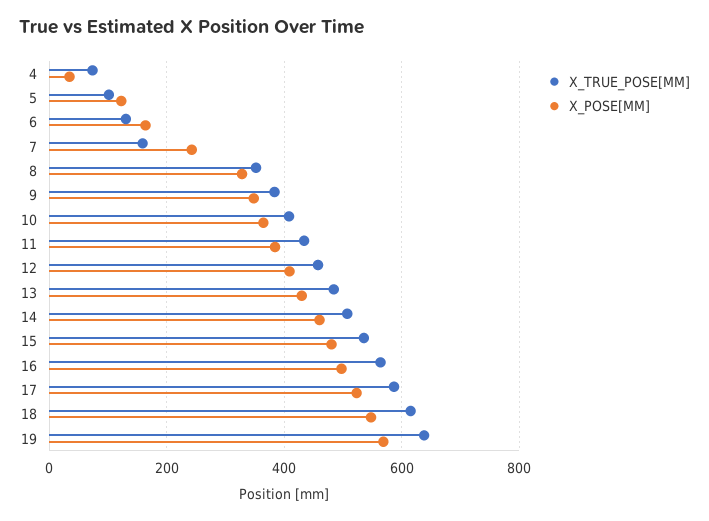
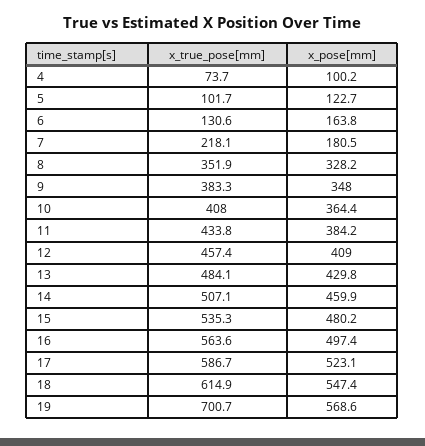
  {
    "X_TRUE_POSE[MM]": {
      "4": 73.7,
      "5": 101.7,
      "6": 130.6,
-     "7": 160,
+     "7": 218.1,
      "8": 351.9,
      "9": 383.3,
      "10": 408,
      "11": 433.8,
      "12": 457.4,
      "13": 484.1,
      "14": 507.1,
      "15": 535.3,
      "16": 563.6,
      "17": 586.7,
      "18": 614.9,
-     "19": 640
+     "19": 700.7
    },
    "X_POSE[MM]": {
-     "4": 40,
+     "4": 100.2,
      "5": 122.7,
      "6": 163.8,
-     "7": 240,
+     "7": 180.5,
      "8": 328.2,
      "9": 348,
      "10": 364.4,
      "11": 384.2,
      "12": 409,
      "13": 429.8,
      "14": 459.9,
      "15": 480.2,
      "16": 497.4,
      "17": 523.1,
      "18": 547.4,
      "19": 568.6
    }
  }

